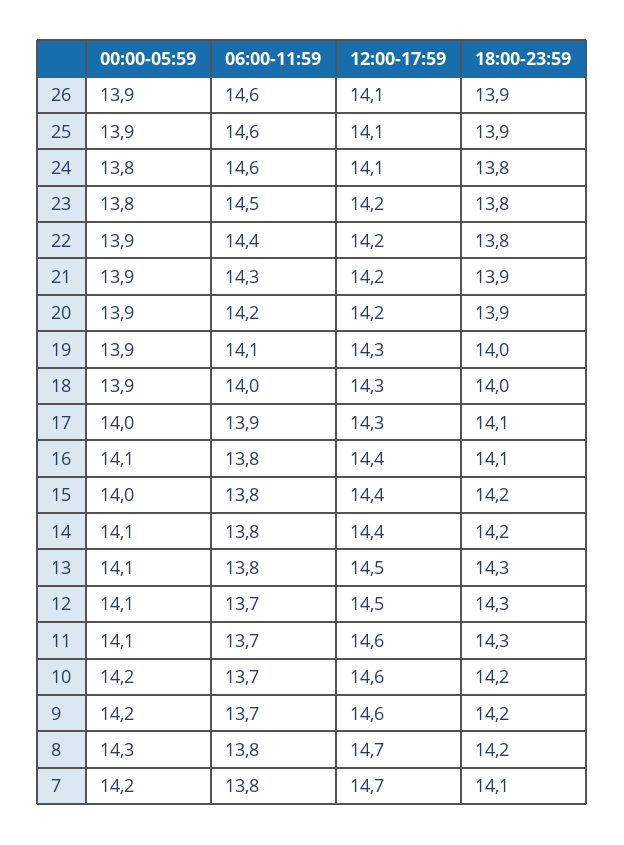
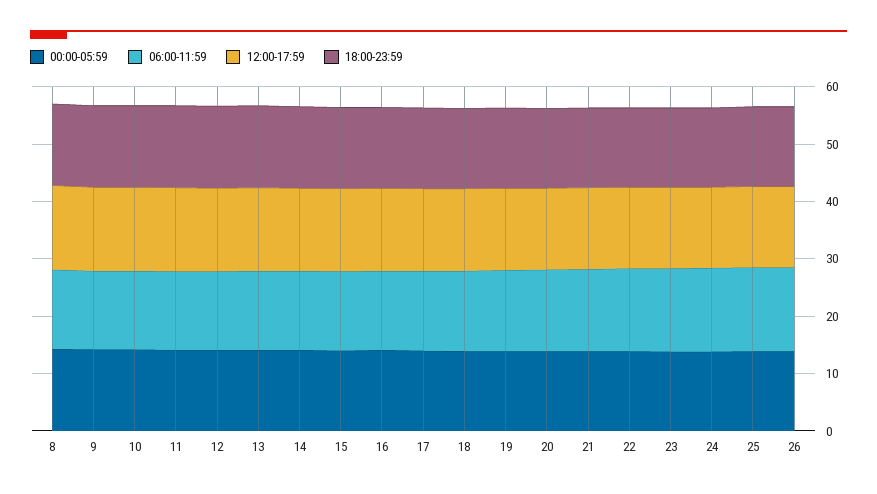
  {
    "00:00-05:59": {
      "26": 13.9,
      "25": 13.9,
      "24": 13.8,
      "23": 13.8,
      "22": 13.9,
      "21": 13.9,
      "20": 13.9,
      "19": 13.9,
      "18": 13.9,
      "17": 14,
      "16": 14.1,
      "15": 14,
      "14": 14.1,
      "13": 14.1,
      "12": 14.1,
      "11": 14.1,
      "10": 14.2,
      "9": 14.2,
-     "8": 14.3,
+     "8": 14.3
-     "7": 14.2
    },
    "06:00-11:59": {
      "26": 14.6,
      "25": 14.6,
      "24": 14.6,
      "23": 14.5,
      "22": 14.4,
      "21": 14.3,
      "20": 14.2,
      "19": 14.1,
      "18": 14,
      "17": 13.9,
      "16": 13.8,
      "15": 13.8,
      "14": 13.8,
      "13": 13.8,
      "12": 13.7,
      "11": 13.7,
      "10": 13.7,
      "9": 13.7,
-     "8": 13.8,
+     "8": 13.8
-     "7": 13.8
    },
    "12:00-17:59": {
      "26": 14.1,
      "25": 14.1,
      "24": 14.1,
      "23": 14.2,
      "22": 14.2,
      "21": 14.2,
      "20": 14.2,
      "19": 14.3,
      "18": 14.3,
      "17": 14.3,
      "16": 14.4,
      "15": 14.4,
      "14": 14.4,
      "13": 14.5,
      "12": 14.5,
      "11": 14.6,
      "10": 14.6,
      "9": 14.6,
-     "8": 14.7,
+     "8": 14.7
-     "7": 14.7
    },
    "18:00-23:59": {
      "26": 13.9,
      "25": 13.9,
      "24": 13.8,
      "23": 13.8,
      "22": 13.8,
      "21": 13.9,
      "20": 13.9,
      "19": 14,
      "18": 14,
      "17": 14.1,
      "16": 14.1,
      "15": 14.2,
      "14": 14.2,
      "13": 14.3,
      "12": 14.3,
      "11": 14.3,
      "10": 14.2,
      "9": 14.2,
-     "8": 14.2,
+     "8": 14.2
-     "7": 14.1
    }
  }

